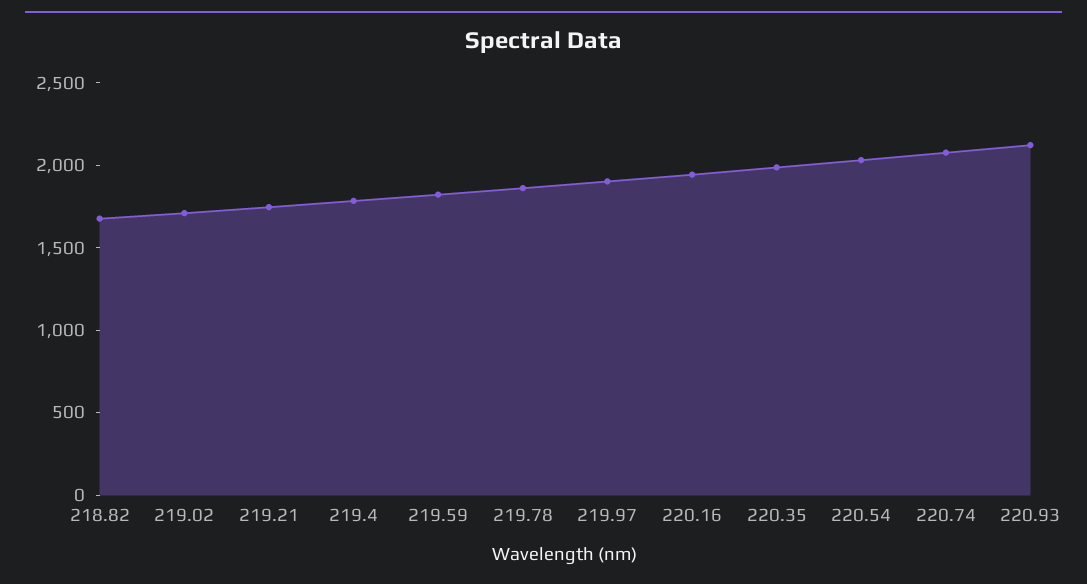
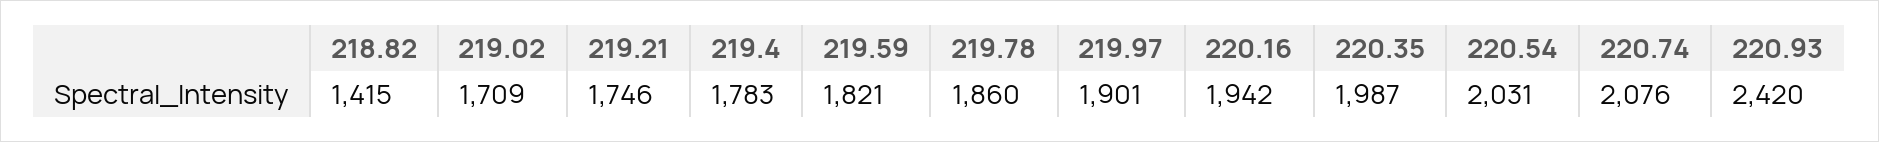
  {
-   "218.82": 1700,
+   "218.82": 1415,
    "219.02": 1709,
    "219.21": 1746,
    "219.4": 1783,
    "219.59": 1821,
    "219.78": 1860,
    "219.97": 1901,
    "220.16": 1942,
    "220.35": 1987,
    "220.54": 2031,
    "220.74": 2076,
-   "220.93": 2100
+   "220.93": 2420
  }

